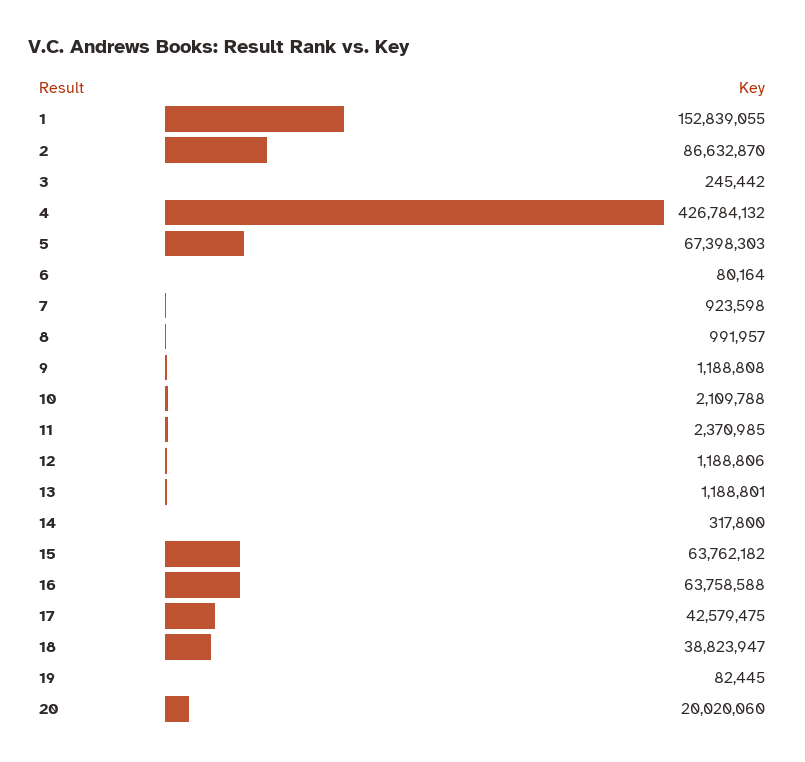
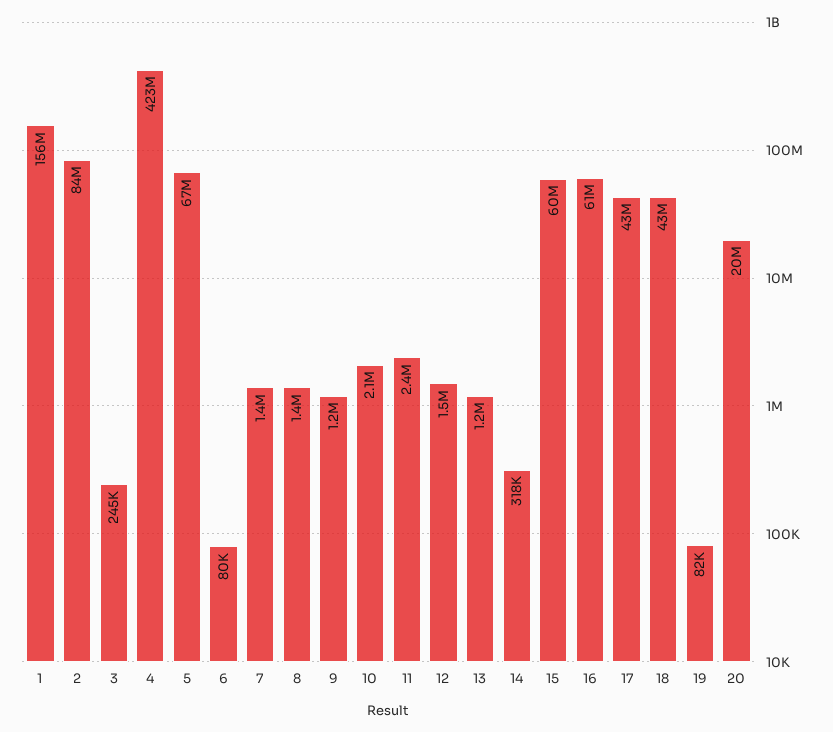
  {
-   "1": 152839055,
+   "1": 156000000,
-   "2": 86632870,
+   "2": 84000000,
    "3": 245442,
-   "4": 426784132,
+   "4": 423000000,
    "5": 67398303,
    "6": 80164,
-   "7": 923598,
+   "7": 1400000,
-   "8": 991957,
+   "8": 1400000,
    "9": 1188808,
    "10": 2109788,
    "11": 2370985,
-   "12": 1188806,
+   "12": 1500000,
    "13": 1188801,
    "14": 317800,
-   "15": 63762182,
+   "15": 60000000,
-   "16": 63758588,
+   "16": 61000000,
    "17": 42579475,
-   "18": 38823947,
+   "18": 43000000,
    "19": 82445,
    "20": 20020060
  }

